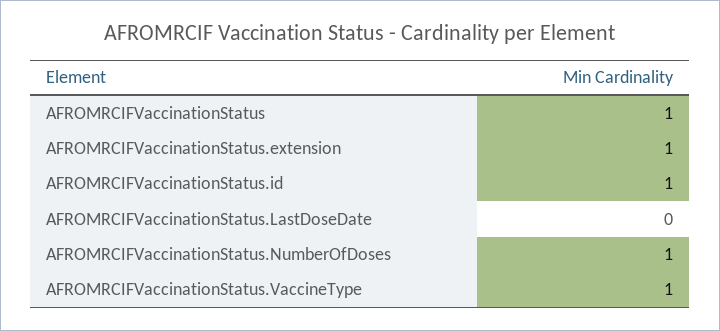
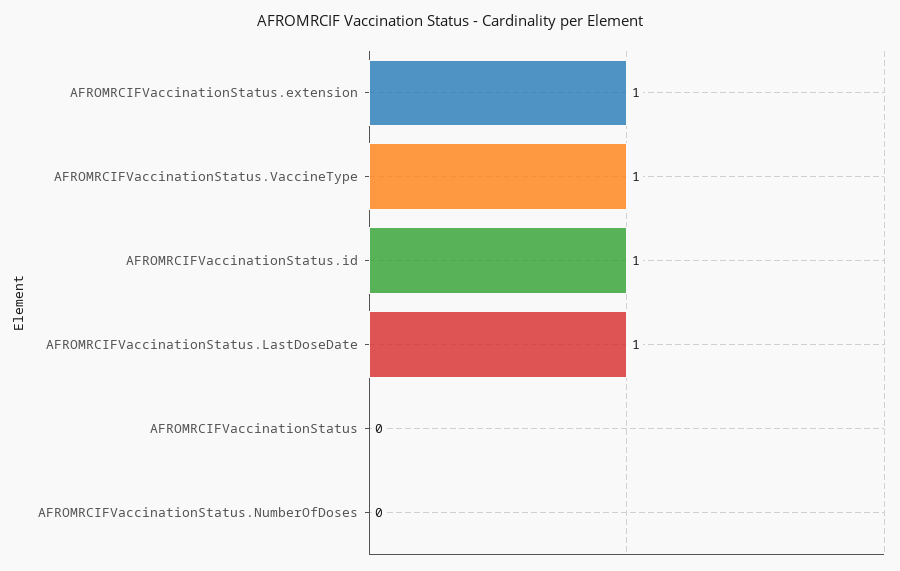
  {
-   "AFROMRCIFVaccinationStatus": 1,
+   "AFROMRCIFVaccinationStatus": 0,
    "AFROMRCIFVaccinationStatus.extension": 1,
    "AFROMRCIFVaccinationStatus.id": 1,
-   "AFROMRCIFVaccinationStatus.LastDoseDate": 0,
+   "AFROMRCIFVaccinationStatus.LastDoseDate": 1,
-   "AFROMRCIFVaccinationStatus.NumberOfDoses": 1,
+   "AFROMRCIFVaccinationStatus.NumberOfDoses": 0,
    "AFROMRCIFVaccinationStatus.VaccineType": 1
  }

